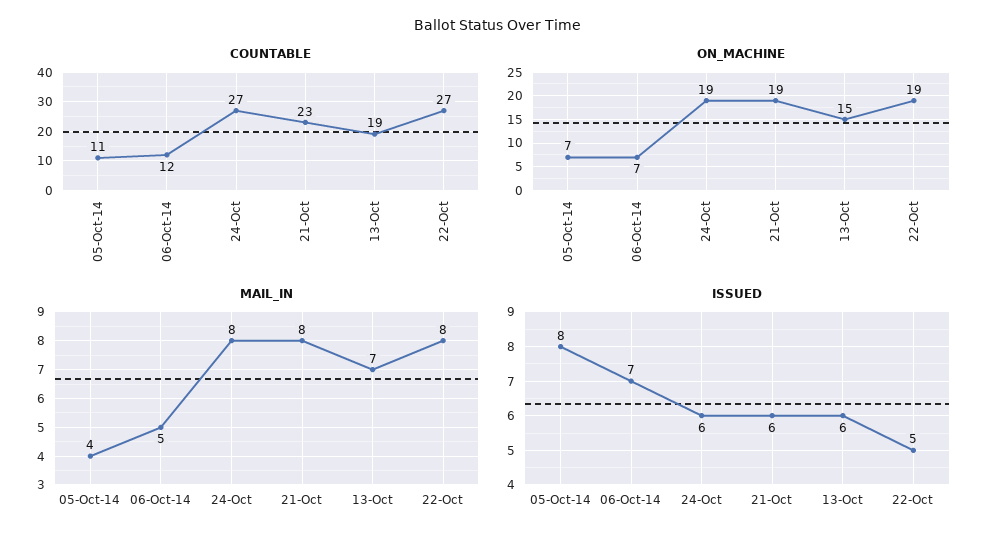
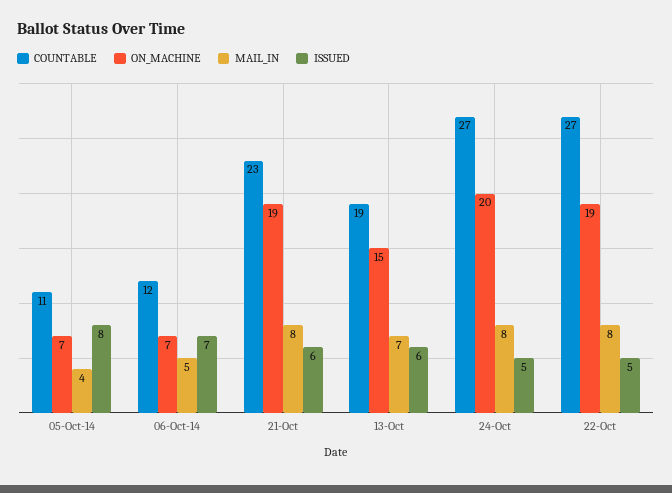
  {
    "COUNTABLE": {
      "05-Oct-14": 11,
      "06-Oct-14": 12,
      "24-Oct": 27,
      "21-Oct": 23,
      "13-Oct": 19,
      "22-Oct": 27
    },
    "ON_MACHINE": {
      "05-Oct-14": 7,
      "06-Oct-14": 7,
-     "24-Oct": 19,
+     "24-Oct": 20,
      "21-Oct": 19,
      "13-Oct": 15,
      "22-Oct": 19
    },
    "MAIL_IN": {
      "05-Oct-14": 4,
      "06-Oct-14": 5,
      "24-Oct": 8,
      "21-Oct": 8,
      "13-Oct": 7,
      "22-Oct": 8
    },
    "ISSUED": {
      "05-Oct-14": 8,
      "06-Oct-14": 7,
-     "24-Oct": 6,
+     "24-Oct": 5,
      "21-Oct": 6,
      "13-Oct": 6,
      "22-Oct": 5
    }
  }

